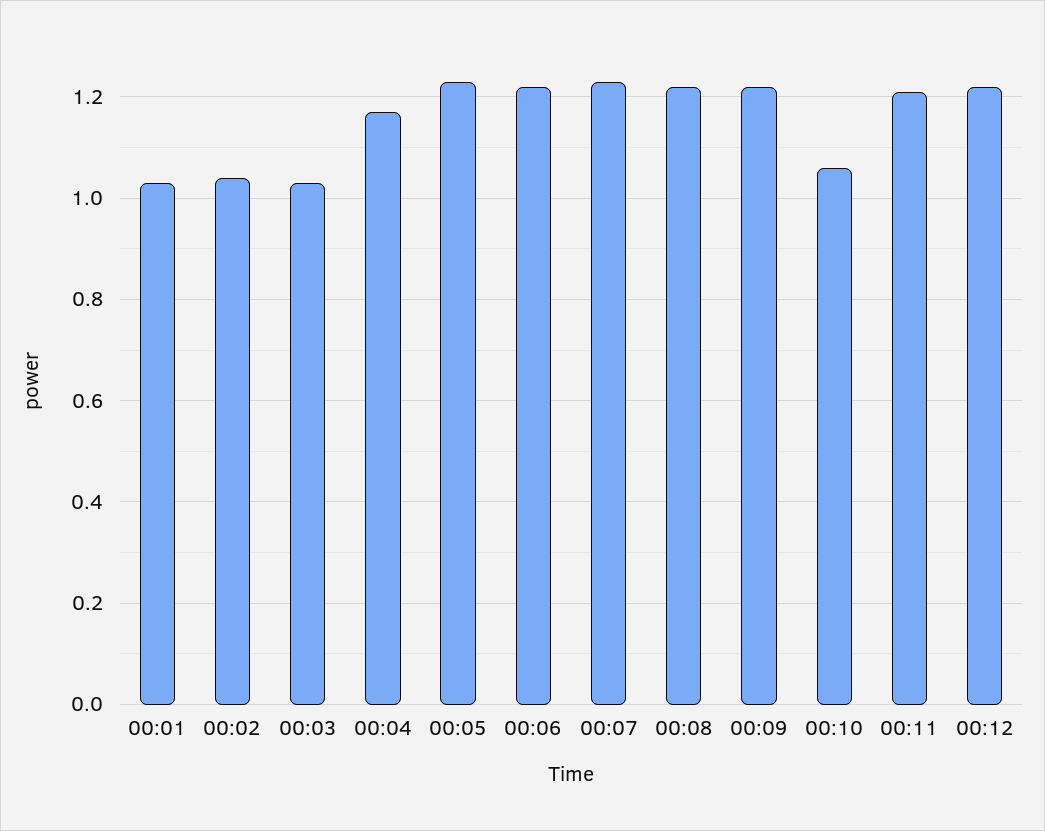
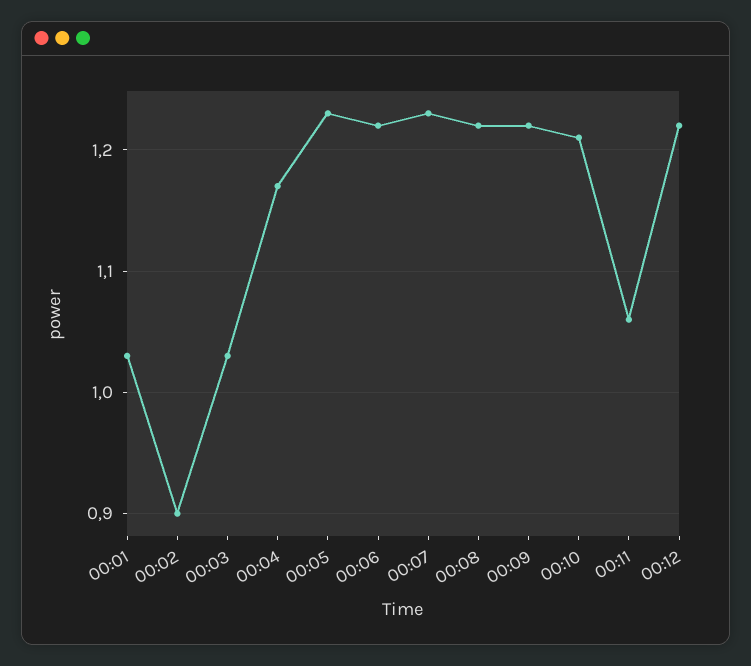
  {
    "00:01": 1.03,
-   "00:02": 1.05,
+   "00:02": 0.9,
    "00:03": 1.03,
    "00:04": 1.17,
    "00:05": 1.23,
    "00:06": 1.22,
    "00:07": 1.23,
    "00:08": 1.22,
    "00:09": 1.22,
-   "00:10": 1.05,
+   "00:10": 1.21,
-   "00:11": 1.2,
+   "00:11": 1.06,
    "00:12": 1.22
  }

